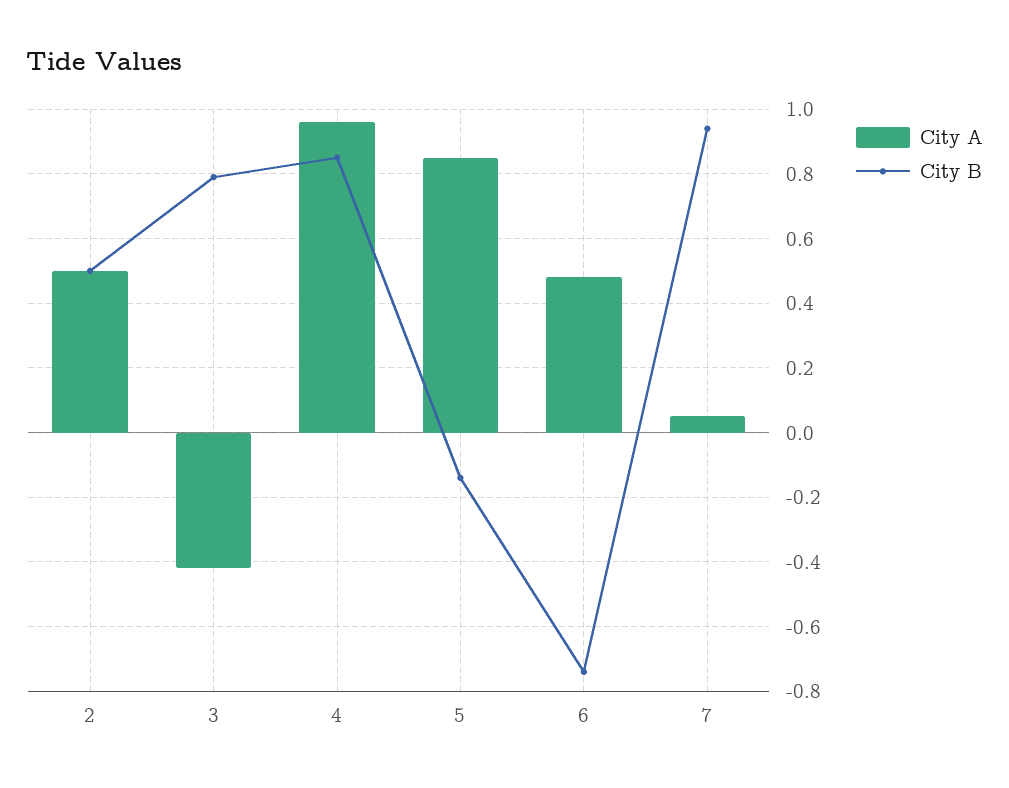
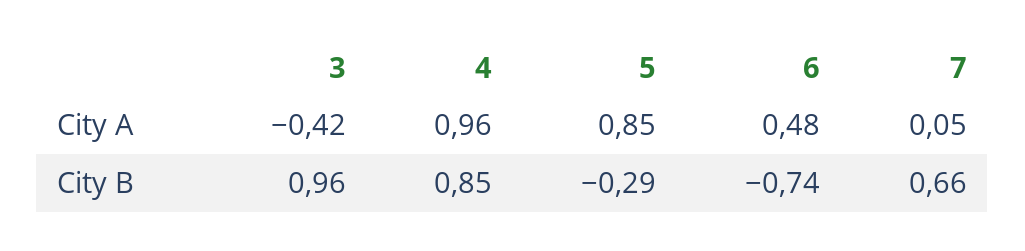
  {
    "City A": {
-     "2": 0.5,
      "3": -0.42,
      "4": 0.96,
      "5": 0.85,
      "6": 0.48,
      "7": 0.05
    },
    "City B": {
-     "2": 0.5,
-     "3": 0.8,
+     "3": 0.96,
      "4": 0.85,
-     "5": -0.15,
+     "5": -0.29,
      "6": -0.74,
-     "7": 0.95
+     "7": 0.66
    }
  }

